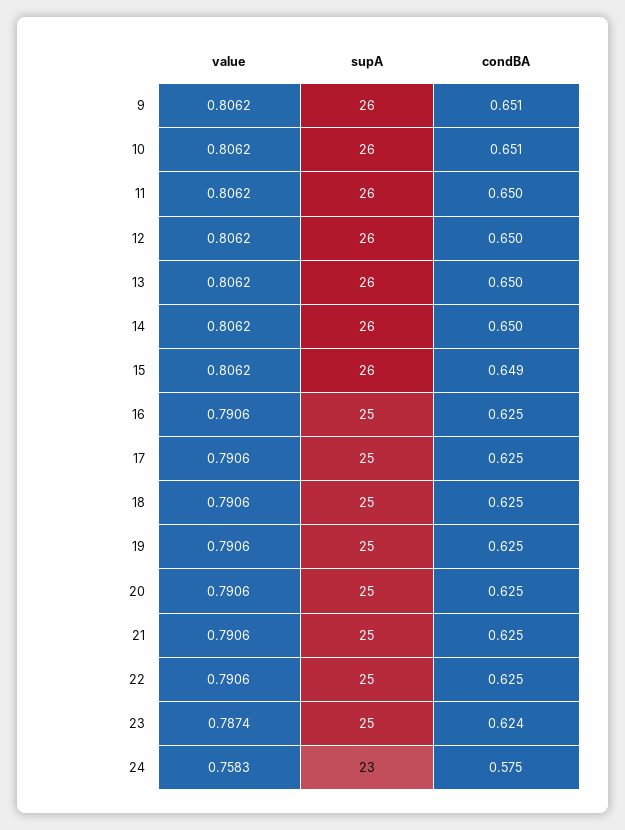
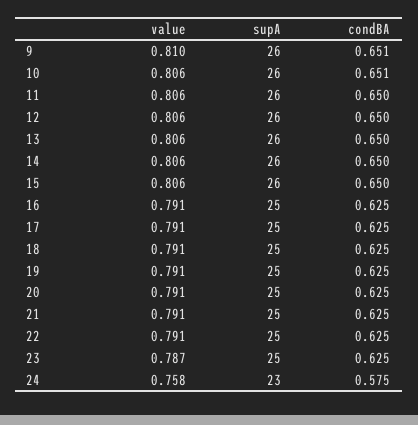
  {
    "value": {
-     "9": 0.8062,
+     "9": 0.81,
      "10": 0.8062,
      "11": 0.8062,
      "12": 0.8062,
      "13": 0.8062,
      "14": 0.8062,
      "15": 0.8062,
      "16": 0.7906,
      "17": 0.7906,
      "18": 0.7906,
      "19": 0.7906,
      "20": 0.7906,
      "21": 0.7906,
      "22": 0.7906,
      "23": 0.7874,
      "24": 0.7583
    },
    "supA": {
      "9": 26,
      "10": 26,
      "11": 26,
      "12": 26,
      "13": 26,
      "14": 26,
      "15": 26,
      "16": 25,
      "17": 25,
      "18": 25,
      "19": 25,
      "20": 25,
      "21": 25,
      "22": 25,
      "23": 25,
      "24": 23
    },
    "condBA": {
      "9": 0.651,
      "10": 0.651,
      "11": 0.65,
      "12": 0.65,
      "13": 0.65,
      "14": 0.65,
-     "15": 0.649,
+     "15": 0.65,
      "16": 0.625,
      "17": 0.625,
      "18": 0.625,
      "19": 0.625,
      "20": 0.625,
      "21": 0.625,
      "22": 0.625,
-     "23": 0.624,
+     "23": 0.625,
      "24": 0.575
    }
  }

